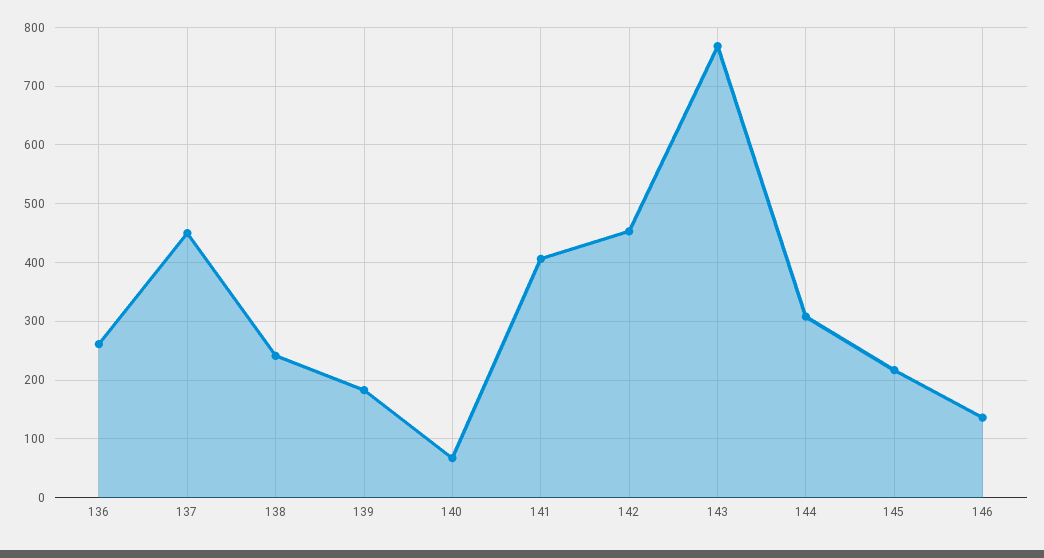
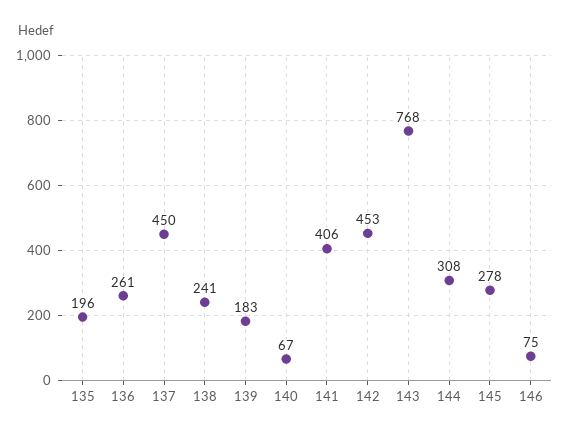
  {
    "136": 261,
    "137": 450,
    "138": 241,
    "139": 183,
    "140": 67,
    "141": 406,
    "142": 453,
    "143": 768,
    "144": 308,
-   "145": 220,
+   "145": 278,
-   "146": 140
+   "146": 75,
+   "135": 196
  }

